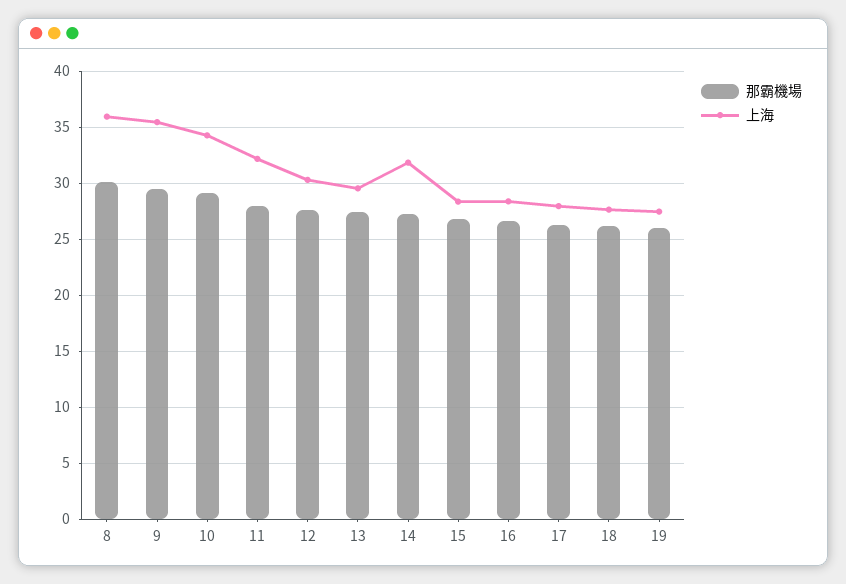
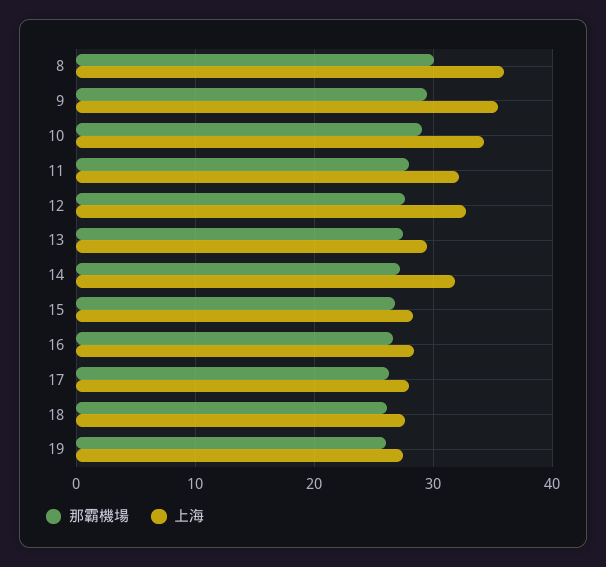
  {
    "那霸機場": {
      "8": 30,
      "9": 30,
      "10": 29,
      "11": 28,
      "12": 28,
      "13": 27,
      "14": 27,
      "15": 27,
      "16": 27,
      "17": 26,
      "18": 26,
      "19": 26
    },
    "上海": {
      "8": 36,
      "9": 35,
      "10": 34,
      "11": 32,
-     "12": 30,
+     "12": 33,
      "13": 30,
      "14": 32,
      "15": 28,
      "16": 28,
      "17": 28,
      "18": 28,
      "19": 27
    }
  }

